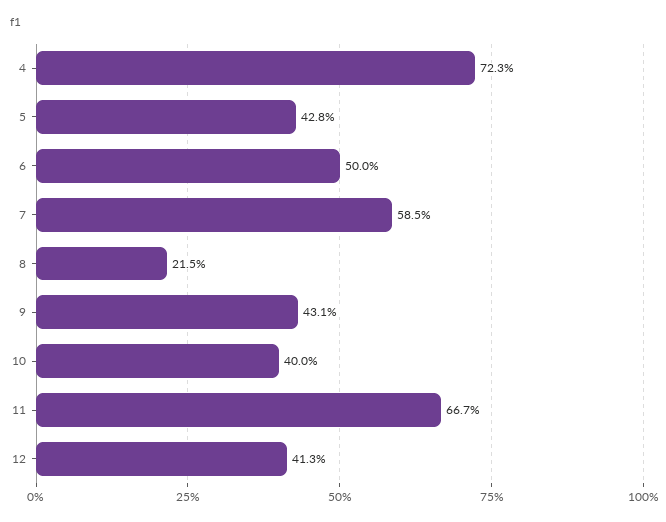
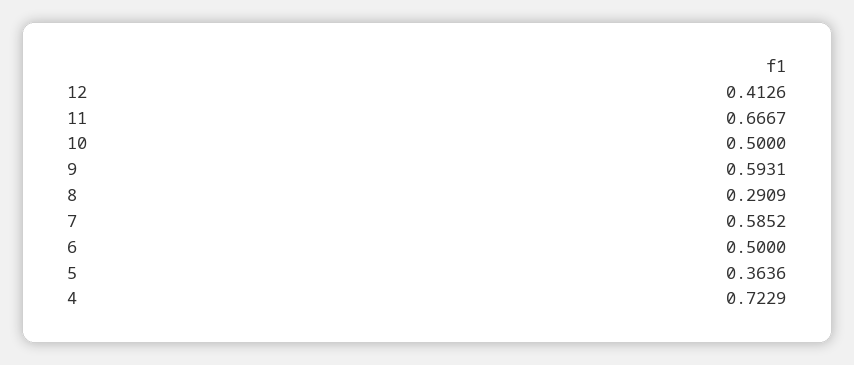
  {
    "4": 0.7229,
-   "5": 0.428,
+   "5": 0.3636,
    "6": 0.5,
    "7": 0.5852,
-   "8": 0.215,
+   "8": 0.2909,
-   "9": 0.431,
+   "9": 0.5931,
-   "10": 0.4,
+   "10": 0.5,
    "11": 0.6667,
    "12": 0.4126
  }

